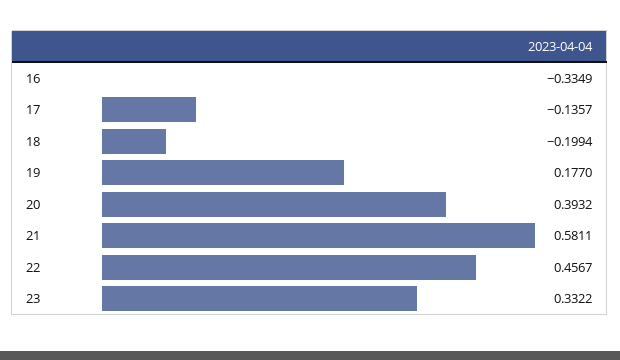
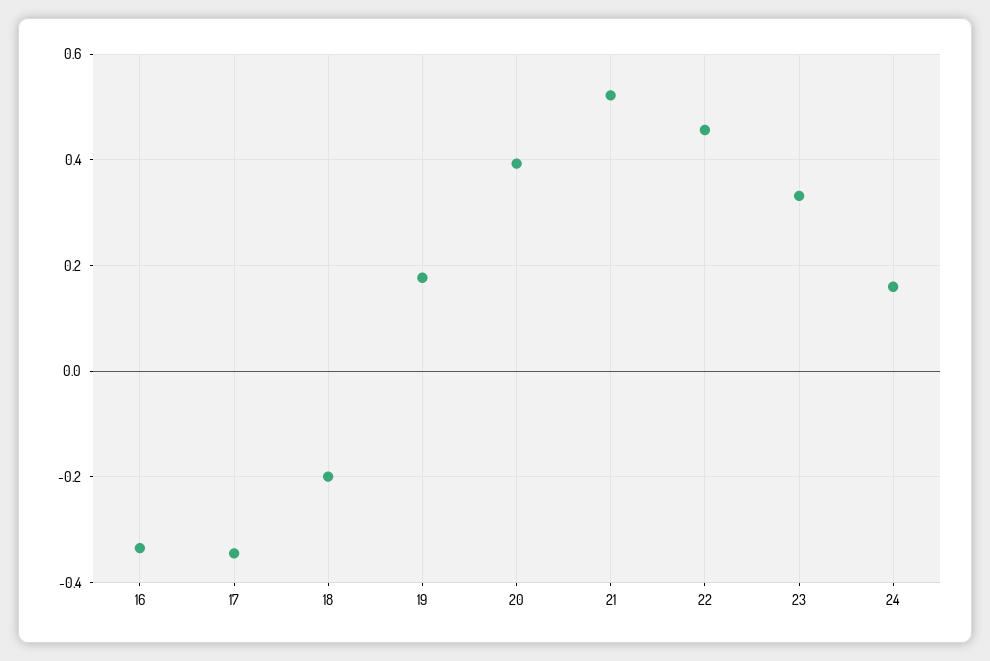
  {
    "16": -0.3349,
-   "17": -0.1357,
+   "17": -0.34,
    "18": -0.1994,
    "19": 0.177,
    "20": 0.3932,
-   "21": 0.5811,
+   "21": 0.52,
    "22": 0.4567,
-   "23": 0.3322
+   "23": 0.3322,
+   "24": 0.16
  }

